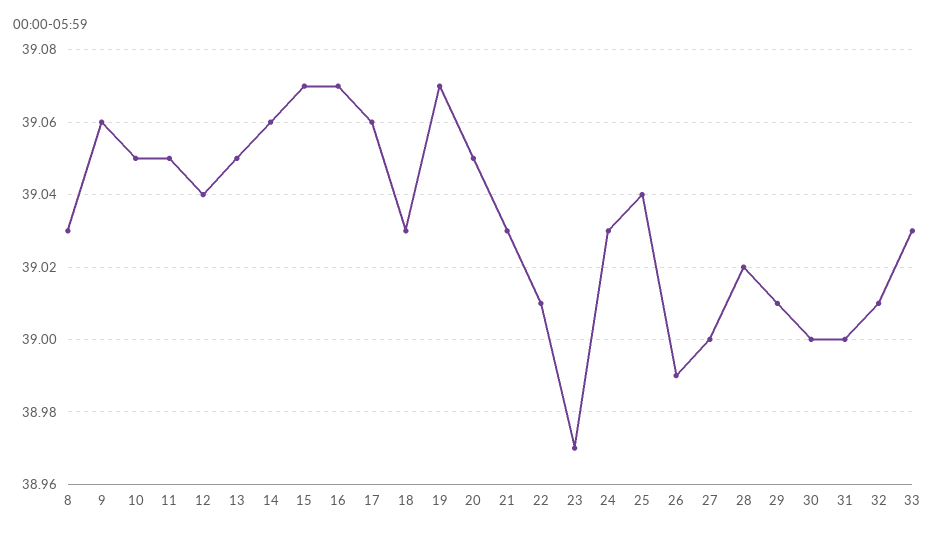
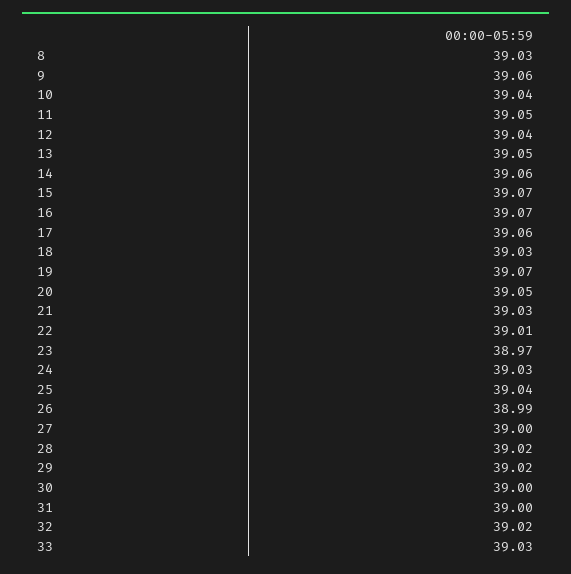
  {
    "8": 39.03,
    "9": 39.06,
-   "10": 39.05,
+   "10": 39.04,
    "11": 39.05,
    "12": 39.04,
    "13": 39.05,
    "14": 39.06,
    "15": 39.07,
    "16": 39.07,
    "17": 39.06,
    "18": 39.03,
    "19": 39.07,
    "20": 39.05,
    "21": 39.03,
    "22": 39.01,
    "23": 38.97,
    "24": 39.03,
    "25": 39.04,
    "26": 38.99,
    "27": 39,
    "28": 39.02,
-   "29": 39.01,
+   "29": 39.02,
    "30": 39,
    "31": 39,
-   "32": 39.01,
+   "32": 39.02,
    "33": 39.03
  }

